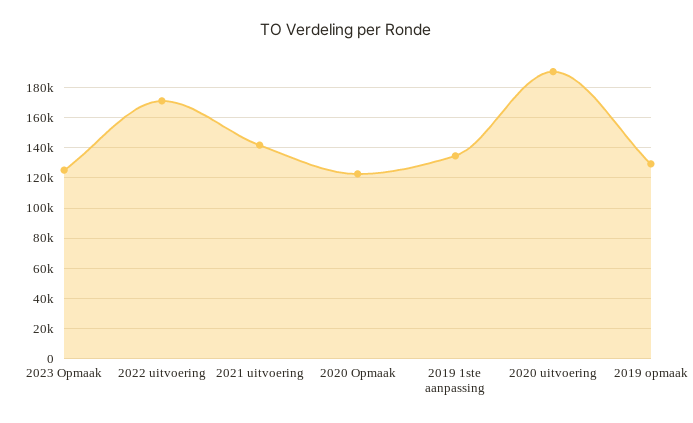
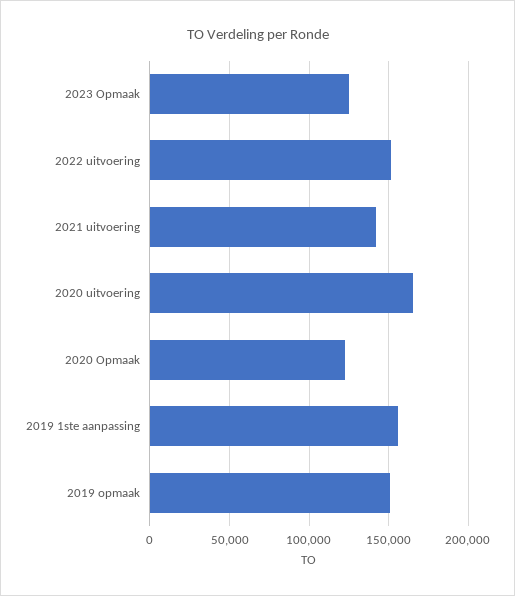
  {
    "2023 Opmaak": 125000,
-   "2022 uitvoering": 170000,
+   "2022 uitvoering": 150000,
    "2021 uitvoering": 140000,
    "2020 Opmaak": 125000,
-   "2019 1ste aanpassing": 135000,
+   "2019 1ste aanpassing": 155000,
-   "2020 uitvoering": 190000,
+   "2020 uitvoering": 165000,
-   "2019 opmaak": 130000
+   "2019 opmaak": 150000
  }

